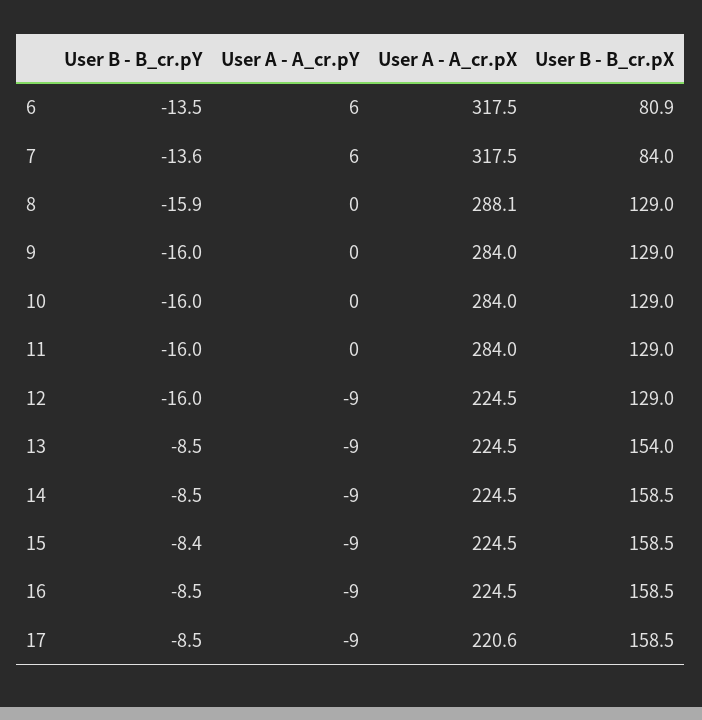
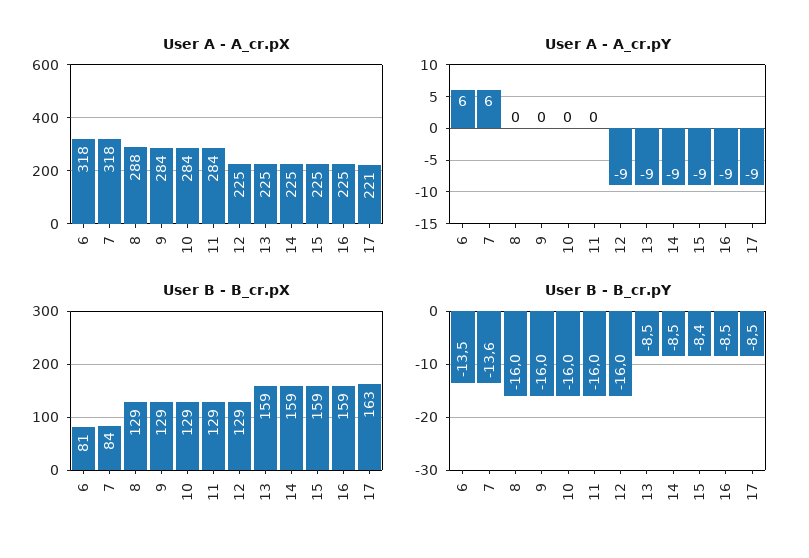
  {
    "User B - B_cr.pY": {
      "6": -13.5,
      "7": -13.6,
-     "8": -15.9,
+     "8": -16,
      "9": -16,
      "10": -16,
      "11": -16,
      "12": -16,
      "13": -8.5,
      "14": -8.5,
      "15": -8.4,
      "16": -8.5,
      "17": -8.5
    },
    "User A - A_cr.pY": {
      "6": 6,
      "7": 6,
      "8": 0,
      "9": 0,
      "10": 0,
      "11": 0,
      "12": -9,
      "13": -9,
      "14": -9,
      "15": -9,
      "16": -9,
      "17": -9
    },
    "User A - A_cr.pX": {
      "6": 317.5,
      "7": 317.5,
      "8": 288.1,
      "9": 284,
      "10": 284,
      "11": 284,
      "12": 224.5,
      "13": 224.5,
      "14": 224.5,
      "15": 224.5,
      "16": 224.5,
      "17": 220.6
    },
    "User B - B_cr.pX": {
      "6": 80.9,
      "7": 84,
      "8": 129,
      "9": 129,
      "10": 129,
      "11": 129,
      "12": 129,
-     "13": 154,
+     "13": 159,
      "14": 158.5,
      "15": 158.5,
      "16": 158.5,
-     "17": 158.5
+     "17": 163
    }
  }

